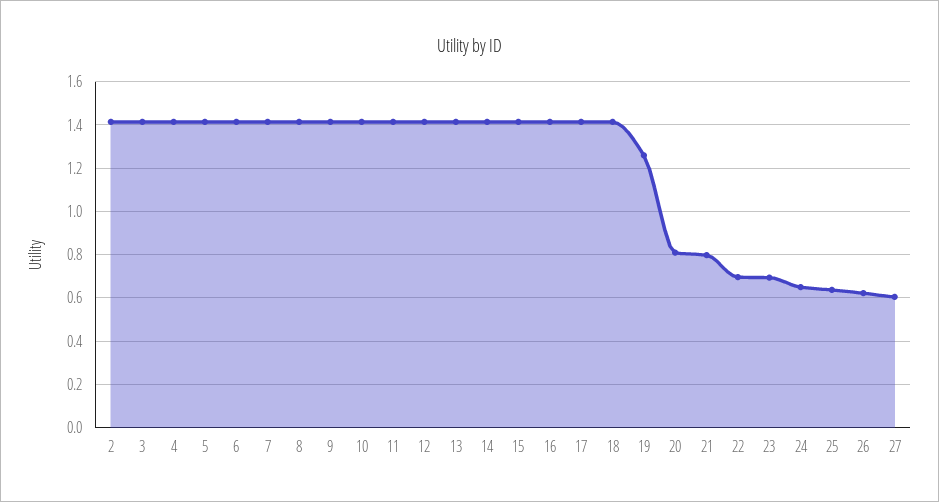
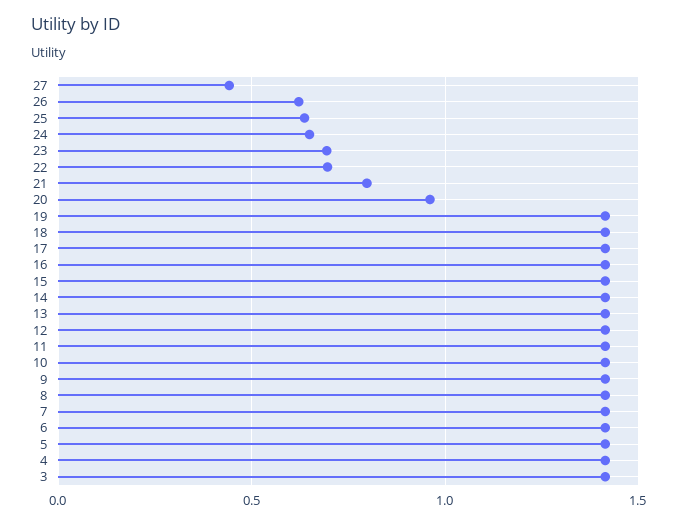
  {
-   "2": 1.4,
    "3": 1.4,
    "4": 1.4,
    "5": 1.4,
    "6": 1.4,
    "7": 1.4,
    "8": 1.4,
    "9": 1.4,
    "10": 1.4,
    "11": 1.4,
    "12": 1.4,
    "13": 1.4,
    "14": 1.4,
    "15": 1.4,
    "16": 1.4,
    "17": 1.4,
    "18": 1.4,
-   "19": 1.25,
+   "19": 1.4,
-   "20": 0.8,
+   "20": 0.95,
    "21": 0.8,
    "22": 0.7,
    "23": 0.7,
    "24": 0.65,
    "25": 0.65,
    "26": 0.6,
-   "27": 0.6
+   "27": 0.45
  }

